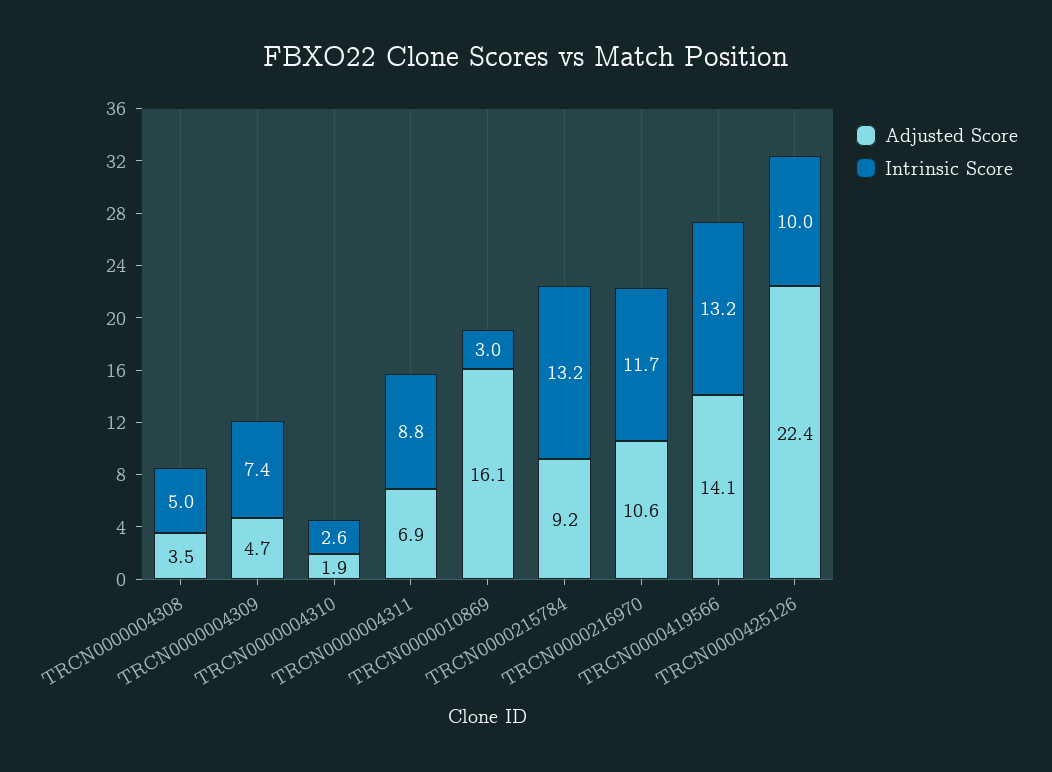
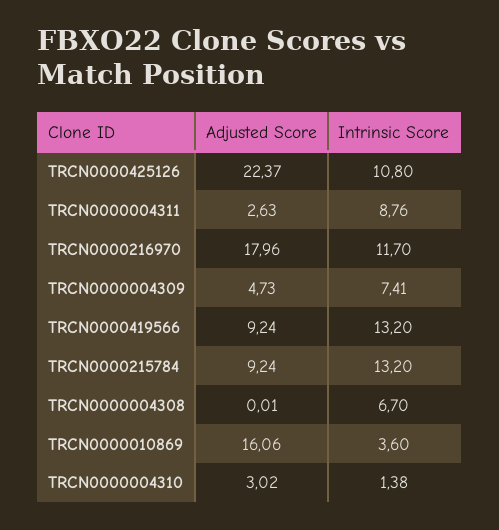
  {
    "Adjusted Score": {
-     "TRCN0000004308": 3.5,
+     "TRCN0000004308": 0.01,
      "TRCN0000004309": 4.73,
-     "TRCN0000004310": 1.9,
+     "TRCN0000004310": 3.02,
-     "TRCN0000004311": 6.9,
+     "TRCN0000004311": 2.63,
      "TRCN0000010869": 16.06,
      "TRCN0000215784": 9.24,
-     "TRCN0000216970": 10.6,
+     "TRCN0000216970": 17.96,
-     "TRCN0000419566": 14.1,
+     "TRCN0000419566": 9.24,
      "TRCN0000425126": 22.37
    },
    "Intrinsic Score": {
-     "TRCN0000004308": 5,
+     "TRCN0000004308": 6.7,
      "TRCN0000004309": 7.41,
-     "TRCN0000004310": 2.6,
+     "TRCN0000004310": 1.38,
      "TRCN0000004311": 8.76,
-     "TRCN0000010869": 3,
+     "TRCN0000010869": 3.6,
      "TRCN0000215784": 13.2,
      "TRCN0000216970": 11.7,
      "TRCN0000419566": 13.2,
-     "TRCN0000425126": 10
+     "TRCN0000425126": 10.8
    }
  }

